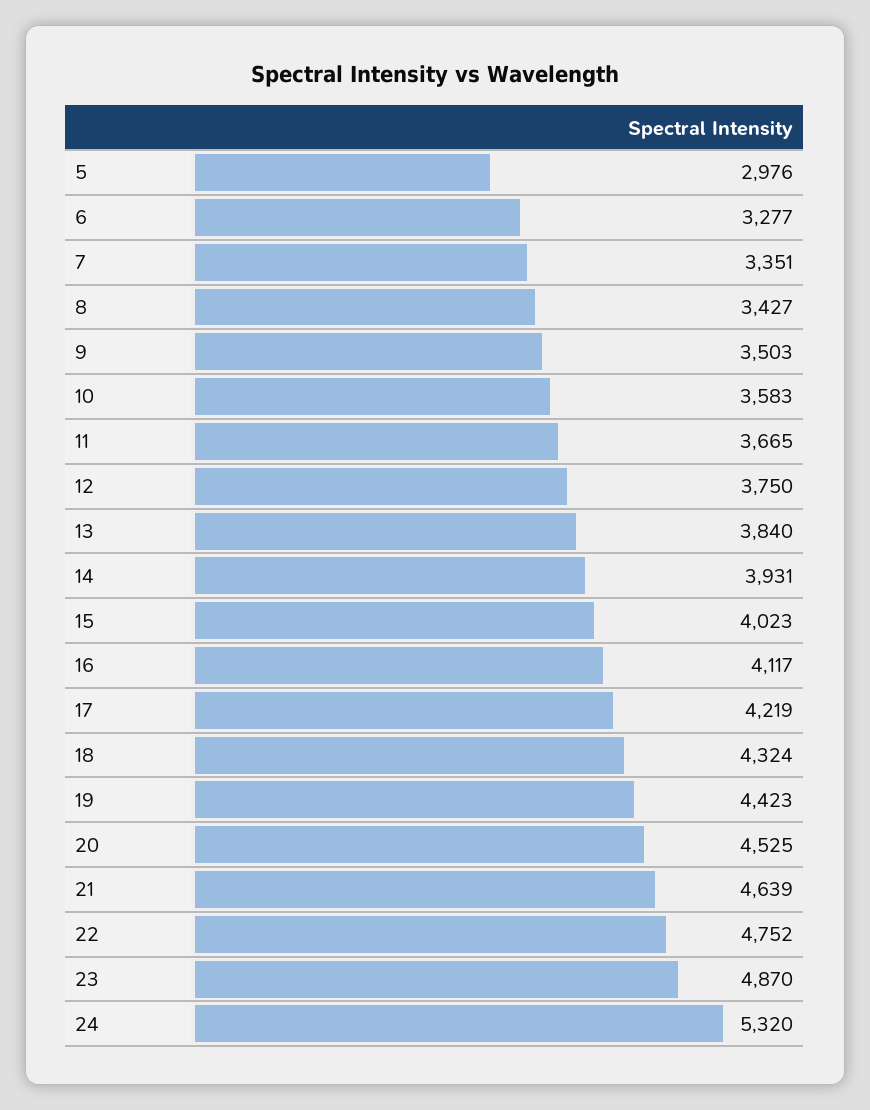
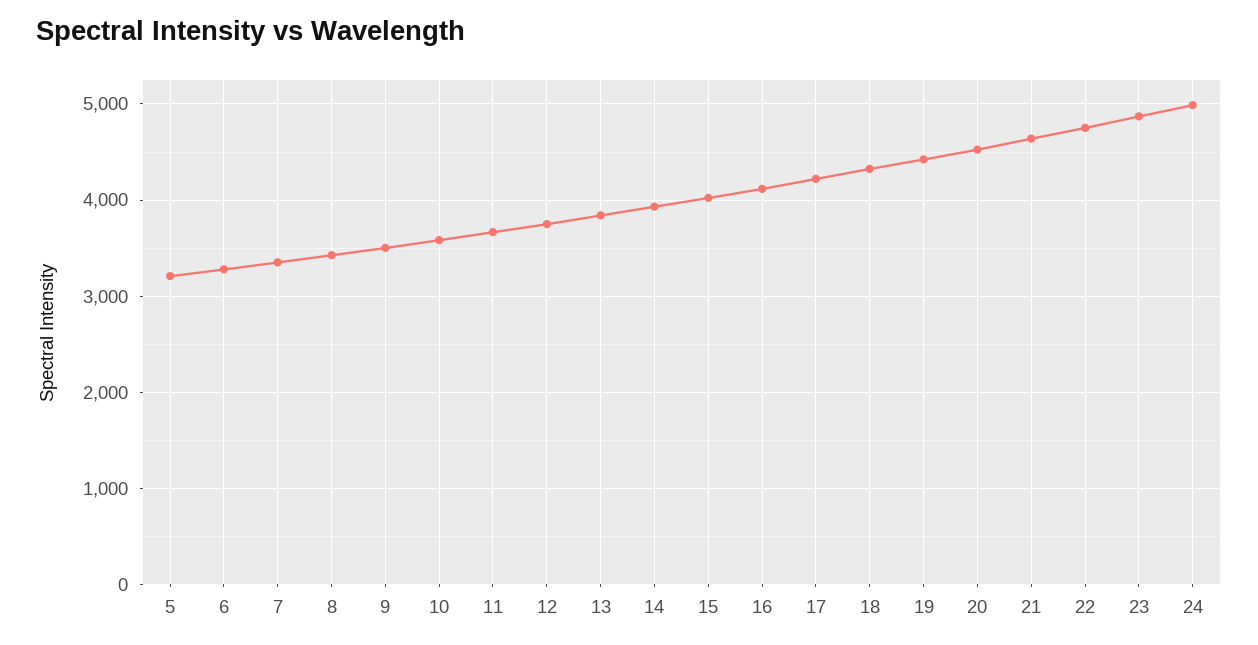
  {
-   "5": 2976,
+   "5": 3200,
    "6": 3277,
    "7": 3351,
    "8": 3427,
    "9": 3503,
    "10": 3583,
    "11": 3665,
    "12": 3750,
    "13": 3840,
    "14": 3931,
    "15": 4023,
    "16": 4117,
    "17": 4219,
    "18": 4324,
    "19": 4423,
    "20": 4525,
    "21": 4639,
    "22": 4752,
    "23": 4870,
-   "24": 5320
+   "24": 5000
  }

